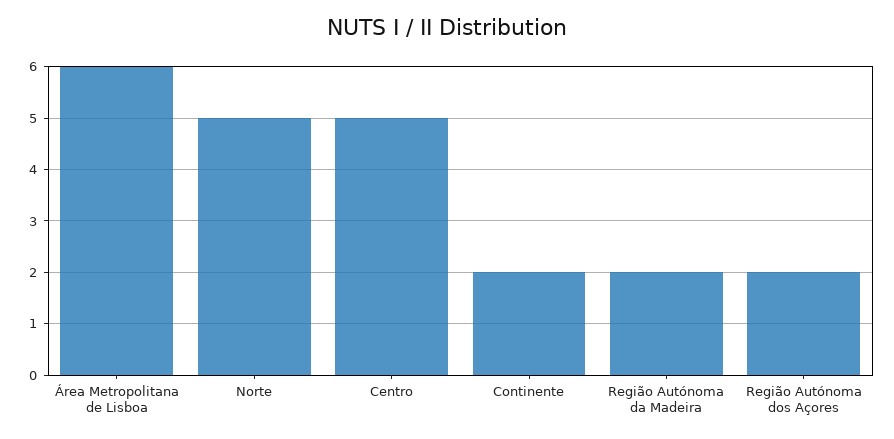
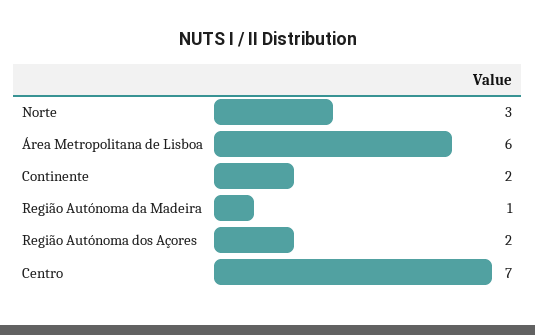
  {
    "Área Metropolitana de Lisboa": 6,
-   "Norte": 5,
+   "Norte": 3,
-   "Centro": 5,
+   "Centro": 7,
    "Continente": 2,
-   "Região Autónoma da Madeira": 2,
+   "Região Autónoma da Madeira": 1,
    "Região Autónoma dos Açores": 2
  }

